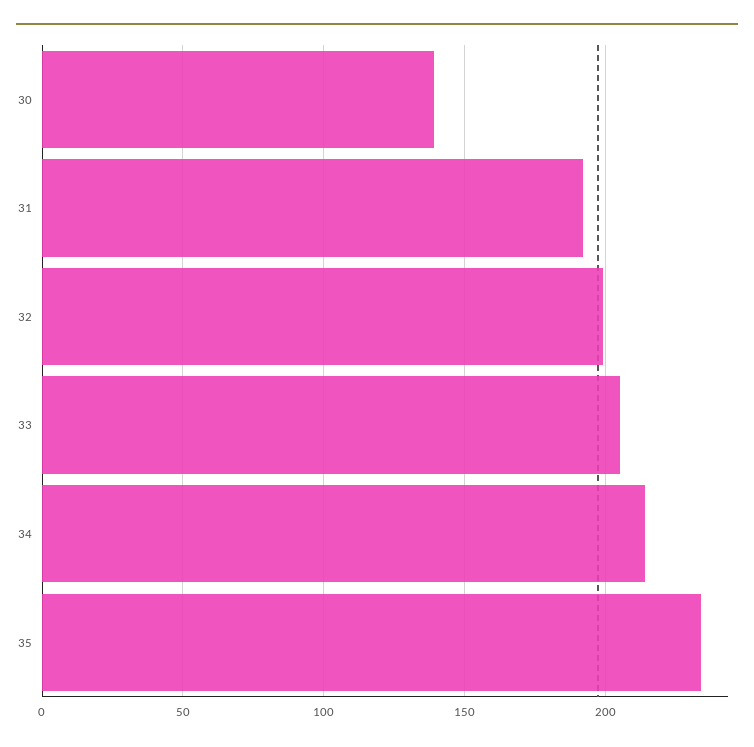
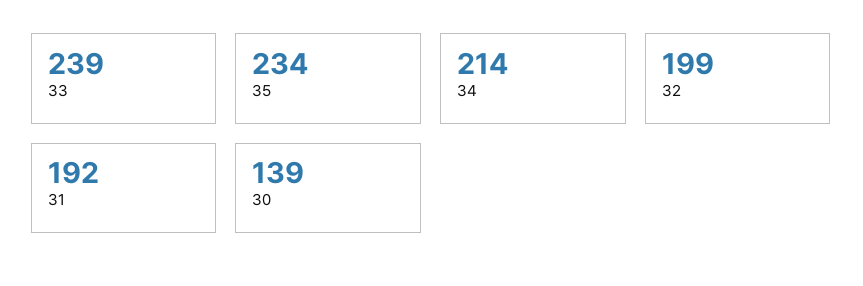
  {
    "30": 139,
    "31": 192,
    "32": 199,
-   "33": 205,
+   "33": 239,
    "34": 214,
    "35": 234
  }

